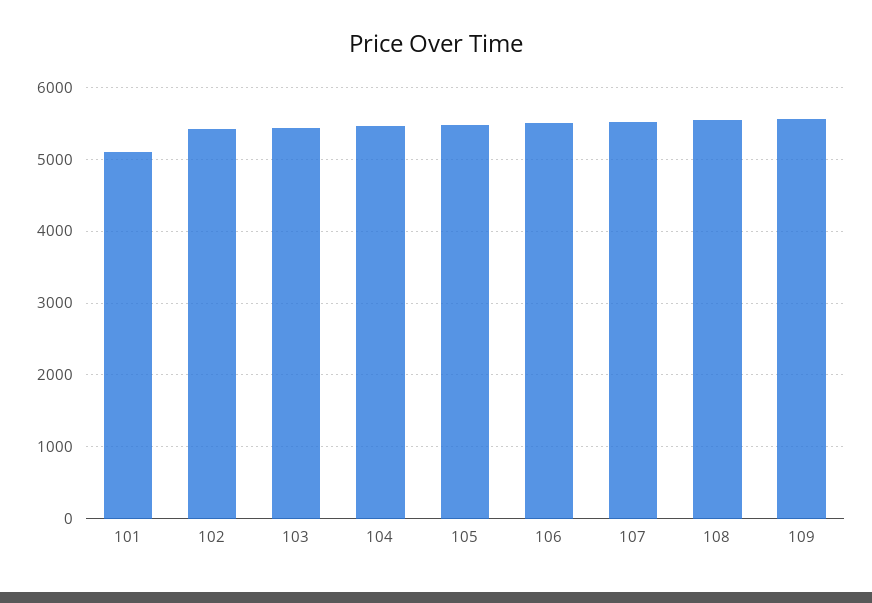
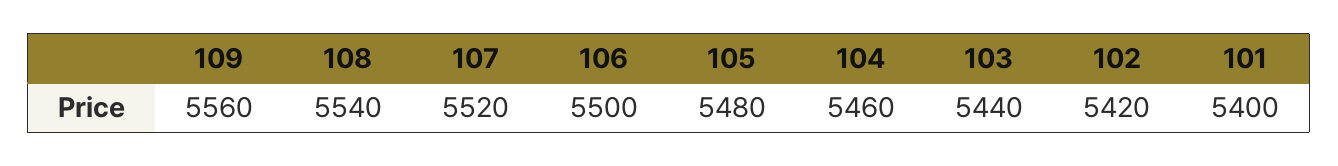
  {
-   "101": 5100,
+   "101": 5400,
    "102": 5420,
    "103": 5440,
    "104": 5460,
    "105": 5480,
    "106": 5500,
    "107": 5520,
    "108": 5540,
    "109": 5560
  }

